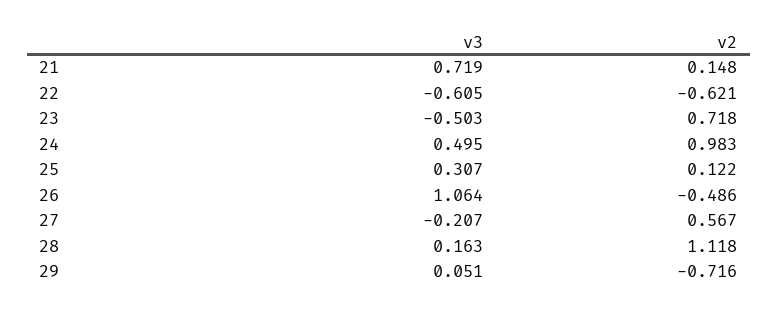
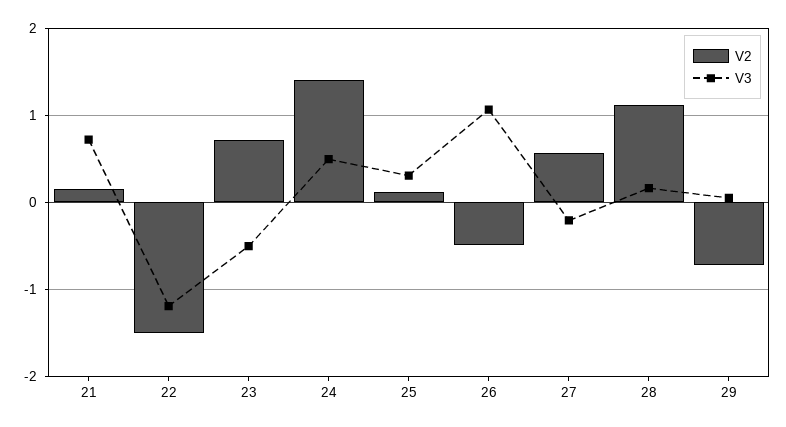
  {
    "v3": {
      "21": 0.719,
-     "22": -0.605,
+     "22": -1.2,
      "23": -0.503,
      "24": 0.495,
      "25": 0.307,
      "26": 1.064,
      "27": -0.207,
      "28": 0.163,
      "29": 0.051
    },
    "v2": {
      "21": 0.148,
-     "22": -0.621,
+     "22": -1.5,
      "23": 0.718,
-     "24": 0.983,
+     "24": 1.4,
      "25": 0.122,
      "26": -0.486,
      "27": 0.567,
      "28": 1.118,
      "29": -0.716
    }
  }

